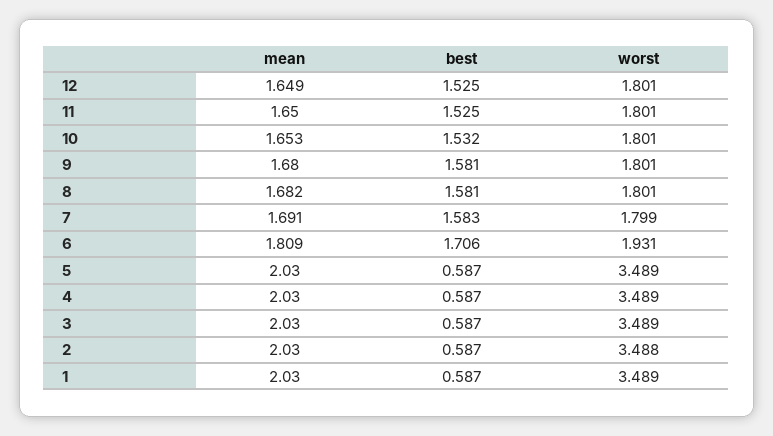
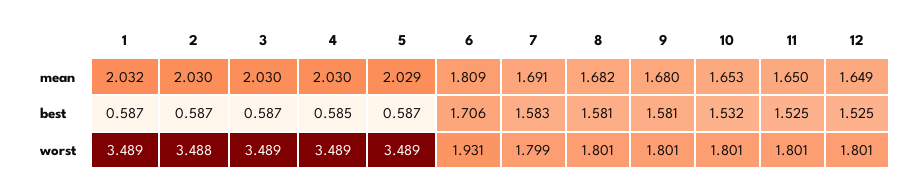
  {
    "mean": {
      "12": 1.649,
      "11": 1.65,
      "10": 1.653,
      "9": 1.68,
      "8": 1.682,
      "7": 1.691,
      "6": 1.809,
-     "5": 2.03,
+     "5": 2.029,
      "4": 2.03,
      "3": 2.03,
      "2": 2.03,
-     "1": 2.03
+     "1": 2.032
    },
    "best": {
      "12": 1.525,
      "11": 1.525,
      "10": 1.532,
      "9": 1.581,
      "8": 1.581,
      "7": 1.583,
      "6": 1.706,
      "5": 0.587,
-     "4": 0.587,
+     "4": 0.585,
      "3": 0.587,
      "2": 0.587,
      "1": 0.587
    },
    "worst": {
      "12": 1.801,
      "11": 1.801,
      "10": 1.801,
      "9": 1.801,
      "8": 1.801,
      "7": 1.799,
      "6": 1.931,
      "5": 3.489,
      "4": 3.489,
      "3": 3.489,
      "2": 3.488,
      "1": 3.489
    }
  }

